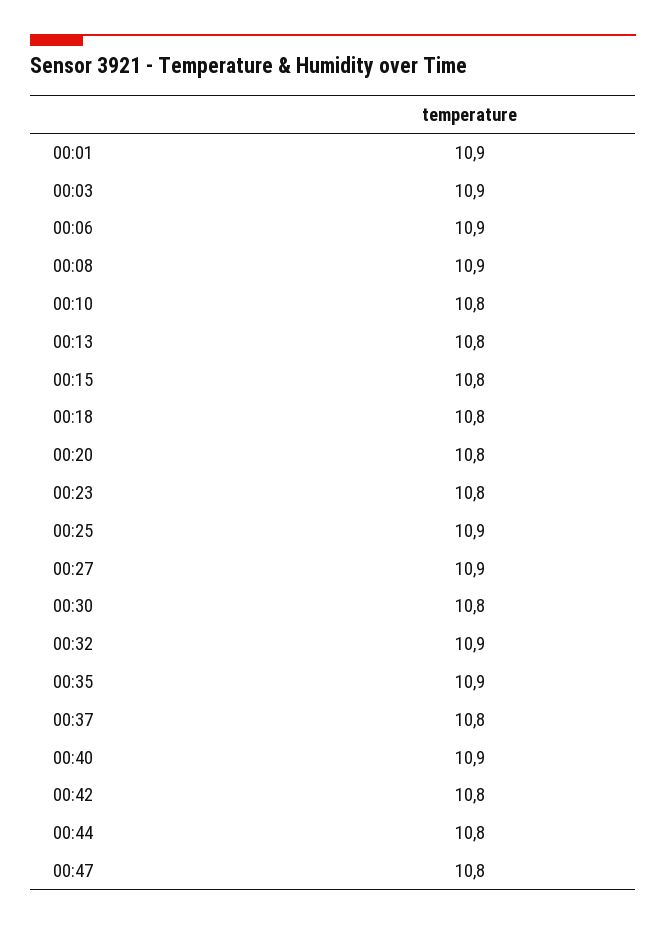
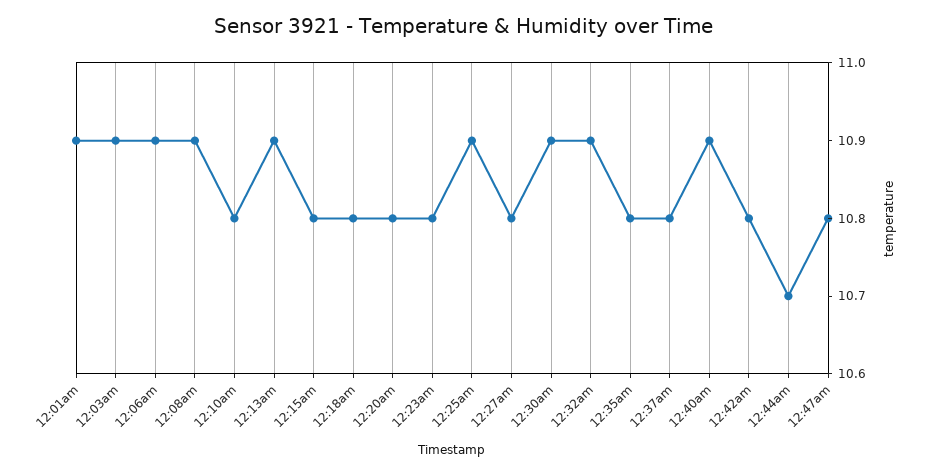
  {
    "00:01": 10.9,
    "00:03": 10.9,
    "00:06": 10.9,
    "00:08": 10.9,
    "00:10": 10.8,
-   "00:13": 10.8,
+   "00:13": 10.9,
    "00:15": 10.8,
    "00:18": 10.8,
    "00:20": 10.8,
    "00:23": 10.8,
    "00:25": 10.9,
-   "00:27": 10.9,
+   "00:27": 10.8,
-   "00:30": 10.8,
+   "00:30": 10.9,
    "00:32": 10.9,
-   "00:35": 10.9,
+   "00:35": 10.8,
    "00:37": 10.8,
    "00:40": 10.9,
    "00:42": 10.8,
-   "00:44": 10.8,
+   "00:44": 10.7,
    "00:47": 10.8
  }

